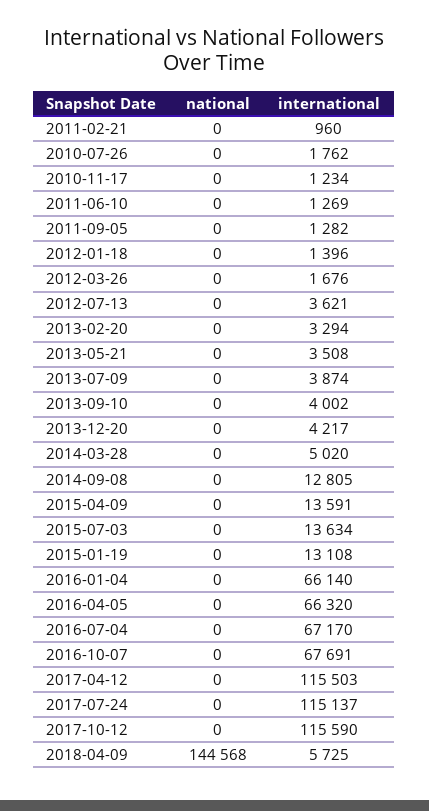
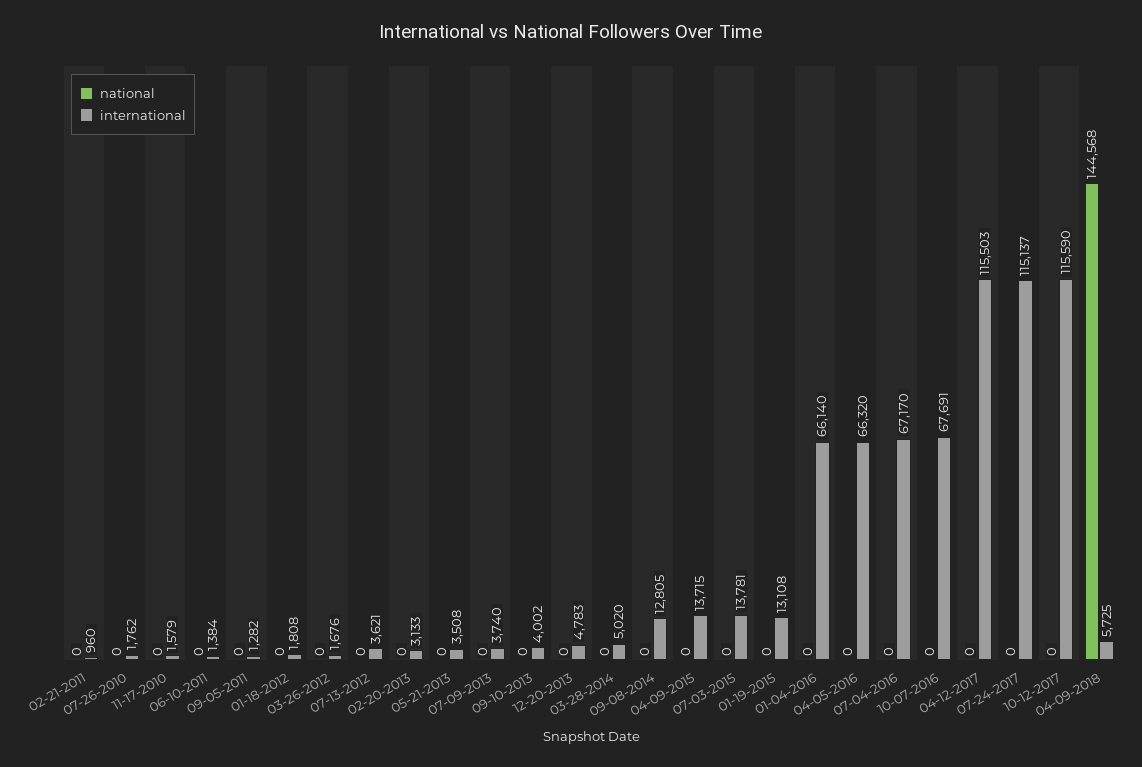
  {
    "national": {
      "2011-02-21": 0,
      "2010-07-26": 0,
      "2010-11-17": 0,
      "2011-06-10": 0,
      "2011-09-05": 0,
      "2012-01-18": 0,
      "2012-03-26": 0,
      "2012-07-13": 0,
      "2013-02-20": 0,
      "2013-05-21": 0,
      "2013-07-09": 0,
      "2013-09-10": 0,
      "2013-12-20": 0,
      "2014-03-28": 0,
      "2014-09-08": 0,
      "2015-04-09": 0,
      "2015-07-03": 0,
      "2015-01-19": 0,
      "2016-01-04": 0,
      "2016-04-05": 0,
      "2016-07-04": 0,
      "2016-10-07": 0,
      "2017-04-12": 0,
      "2017-07-24": 0,
      "2017-10-12": 0,
      "2018-04-09": 144568
    },
    "international": {
      "2011-02-21": 960,
      "2010-07-26": 1762,
-     "2010-11-17": 1234,
+     "2010-11-17": 1579,
-     "2011-06-10": 1269,
+     "2011-06-10": 1384,
      "2011-09-05": 1282,
-     "2012-01-18": 1396,
+     "2012-01-18": 1808,
      "2012-03-26": 1676,
      "2012-07-13": 3621,
-     "2013-02-20": 3294,
+     "2013-02-20": 3133,
      "2013-05-21": 3508,
-     "2013-07-09": 3874,
+     "2013-07-09": 3740,
      "2013-09-10": 4002,
-     "2013-12-20": 4217,
+     "2013-12-20": 4783,
      "2014-03-28": 5020,
      "2014-09-08": 12805,
-     "2015-04-09": 13591,
+     "2015-04-09": 13715,
-     "2015-07-03": 13634,
+     "2015-07-03": 13781,
      "2015-01-19": 13108,
      "2016-01-04": 66140,
      "2016-04-05": 66320,
      "2016-07-04": 67170,
      "2016-10-07": 67691,
      "2017-04-12": 115503,
      "2017-07-24": 115137,
      "2017-10-12": 115590,
      "2018-04-09": 5725
    }
  }

